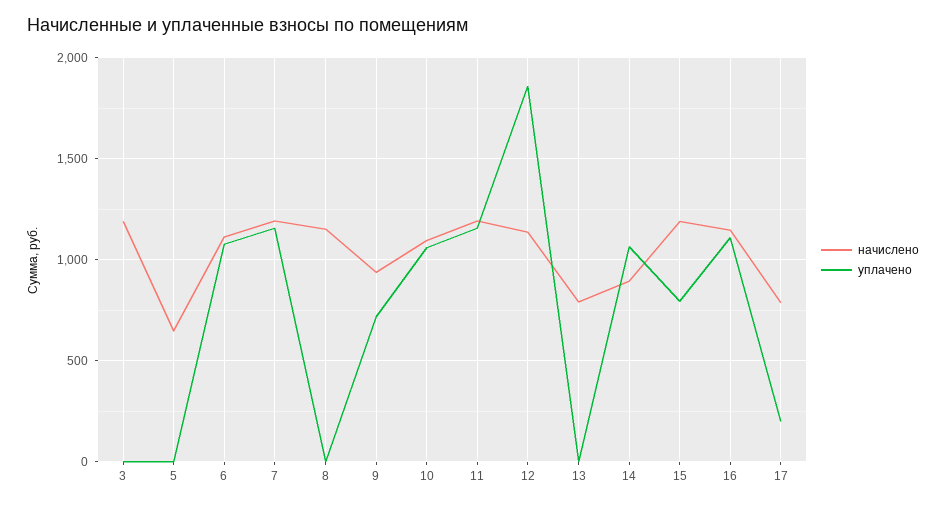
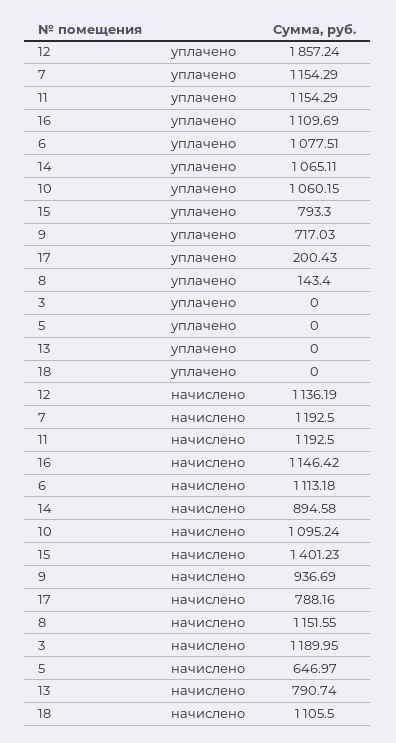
  {
    "начислено": {
      "3": 1189.95,
      "5": 646.97,
      "6": 1113.18,
      "7": 1192.5,
      "8": 1151.55,
      "9": 936.69,
      "10": 1095.24,
      "11": 1192.5,
      "12": 1136.19,
      "13": 790.74,
      "14": 894.58,
-     "15": 1200,
+     "15": 1401.23,
      "16": 1146.42,
-     "17": 788.16
+     "17": 788.16,
+     "18": 1105.5
    },
    "уплачено": {
      "3": 0,
      "5": 0,
      "6": 1077.51,
      "7": 1154.29,
-     "8": 0,
+     "8": 143.4,
      "9": 717.03,
      "10": 1060.15,
      "11": 1154.29,
      "12": 1857.24,
      "13": 0,
      "14": 1065.11,
      "15": 793.3,
      "16": 1109.69,
-     "17": 200.43
+     "17": 200.43,
+     "18": 0
    }
  }

